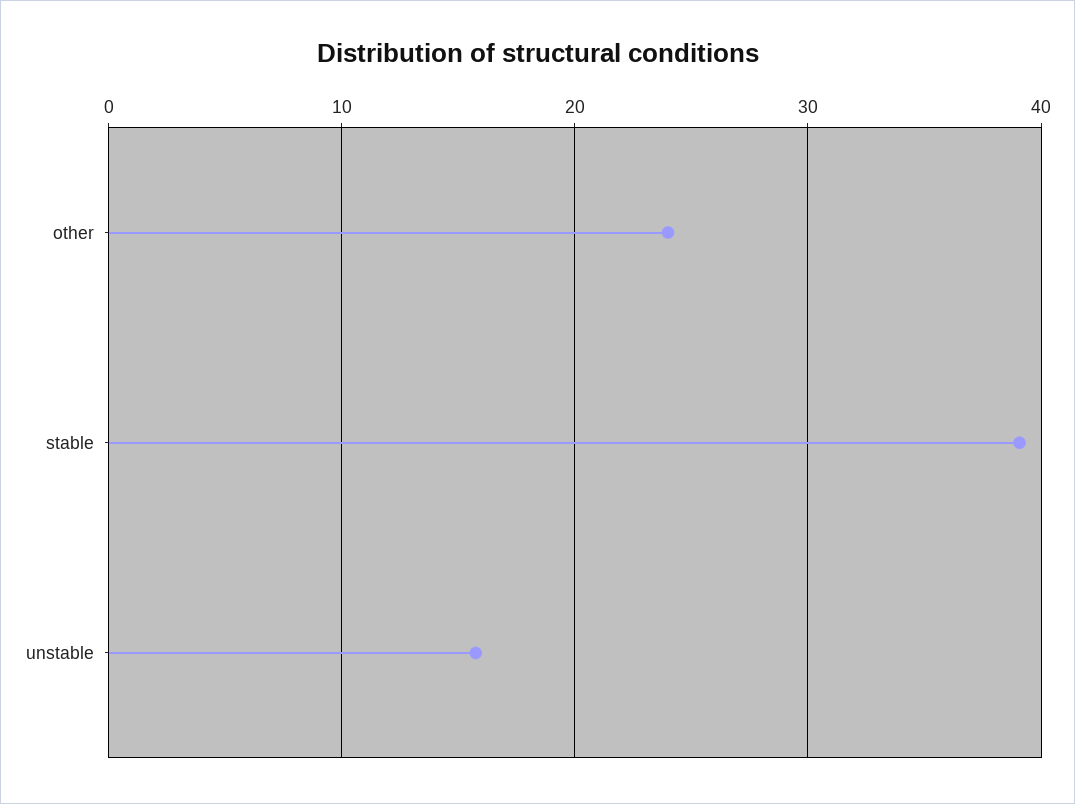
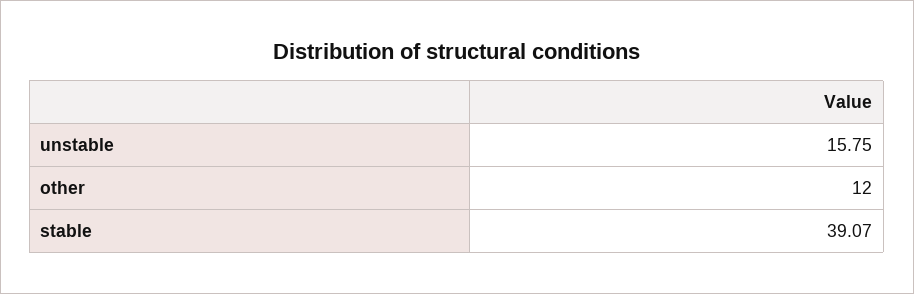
  {
-   "other": 24,
+   "other": 12,
    "stable": 39.07,
    "unstable": 15.75
  }

